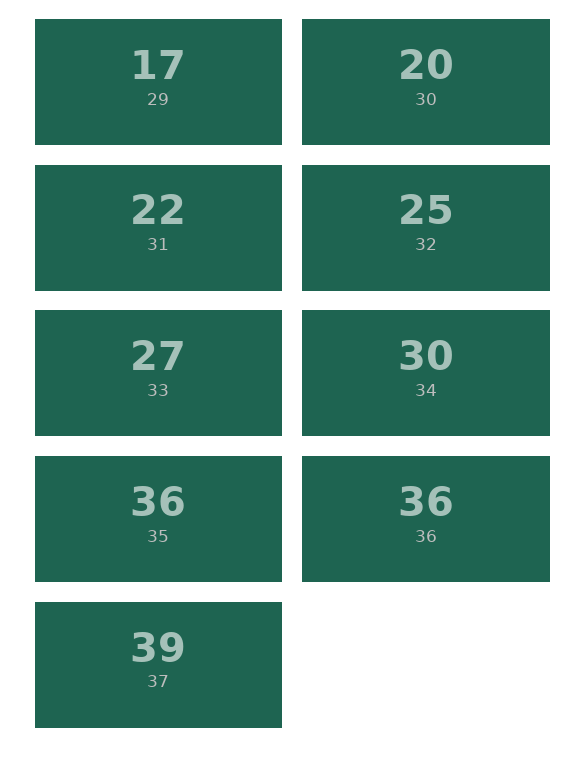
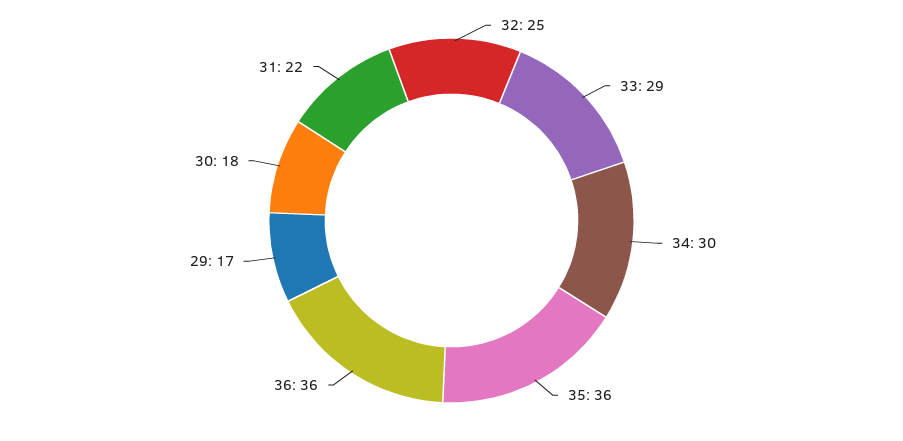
  {
    "29": 17,
-   "30": 20,
+   "30": 18,
    "31": 22,
    "32": 25,
-   "33": 27,
+   "33": 29,
    "34": 30,
    "35": 36,
-   "36": 36,
+   "36": 36
-   "37": 39
  }

